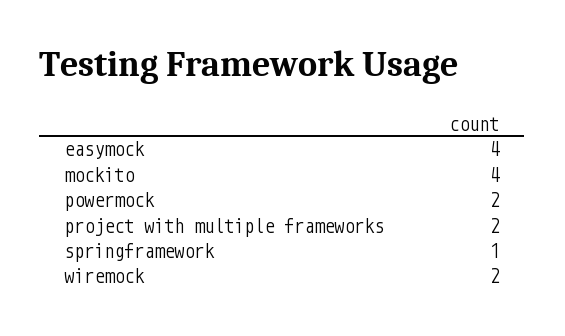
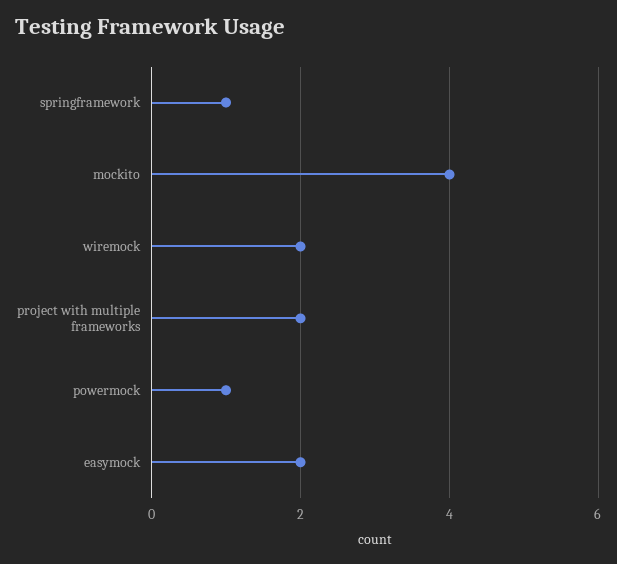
  {
-   "easymock": 4,
+   "easymock": 2,
    "mockito": 4,
-   "powermock": 2,
+   "powermock": 1,
    "project with multiple frameworks": 2,
    "springframework": 1,
    "wiremock": 2
  }

